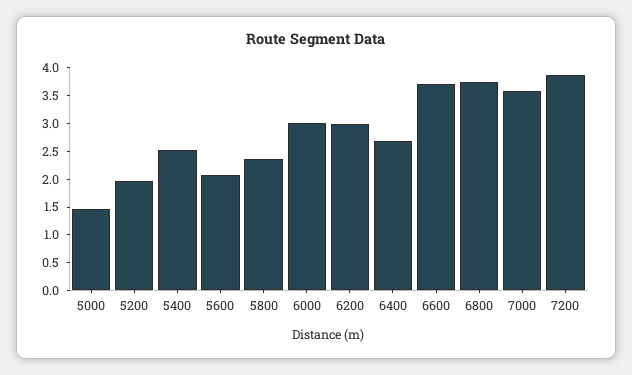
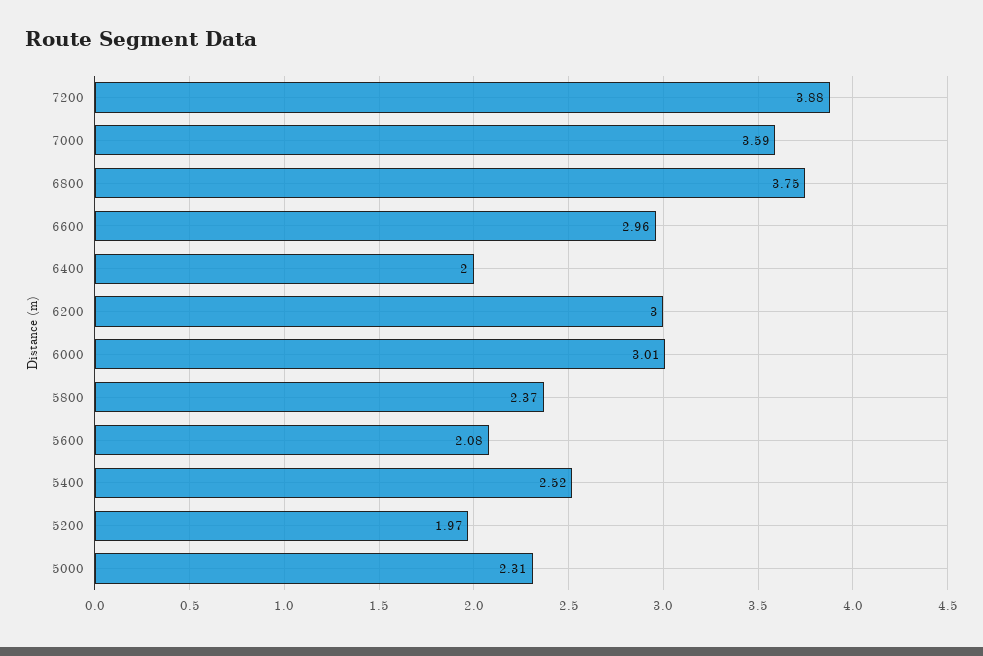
  {
-   "5000": 1.5,
+   "5000": 2.31,
    "5200": 1.97,
    "5400": 2.52,
    "5600": 2.08,
    "5800": 2.37,
    "6000": 3.01,
    "6200": 3,
-   "6400": 2.75,
+   "6400": 2,
-   "6600": 3.75,
+   "6600": 2.96,
    "6800": 3.75,
    "7000": 3.59,
    "7200": 3.88
  }

